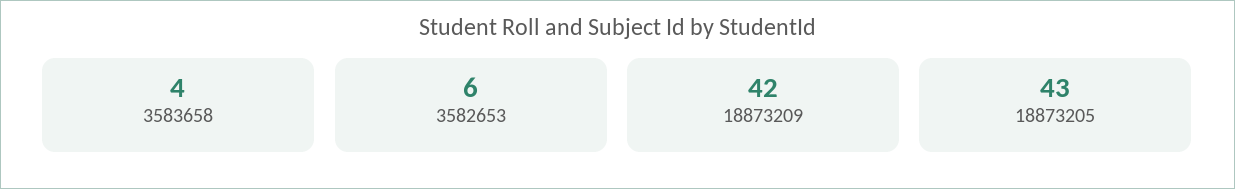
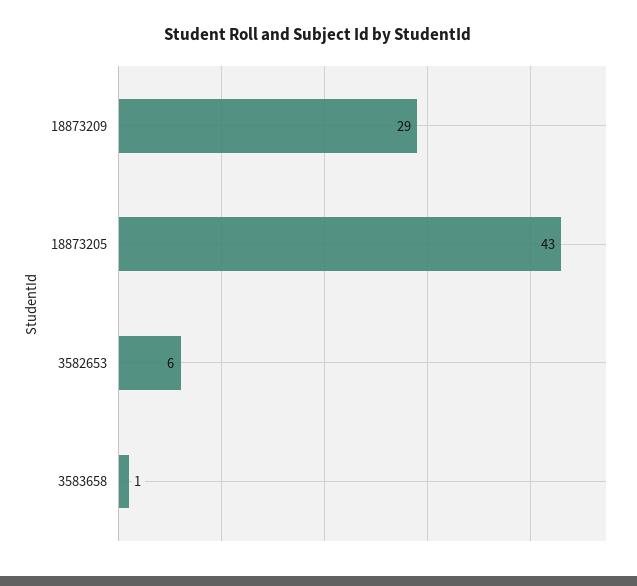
  {
-   "3583658": 4,
+   "3583658": 1,
    "3582653": 6,
-   "18873209": 42,
+   "18873209": 29,
    "18873205": 43
  }

